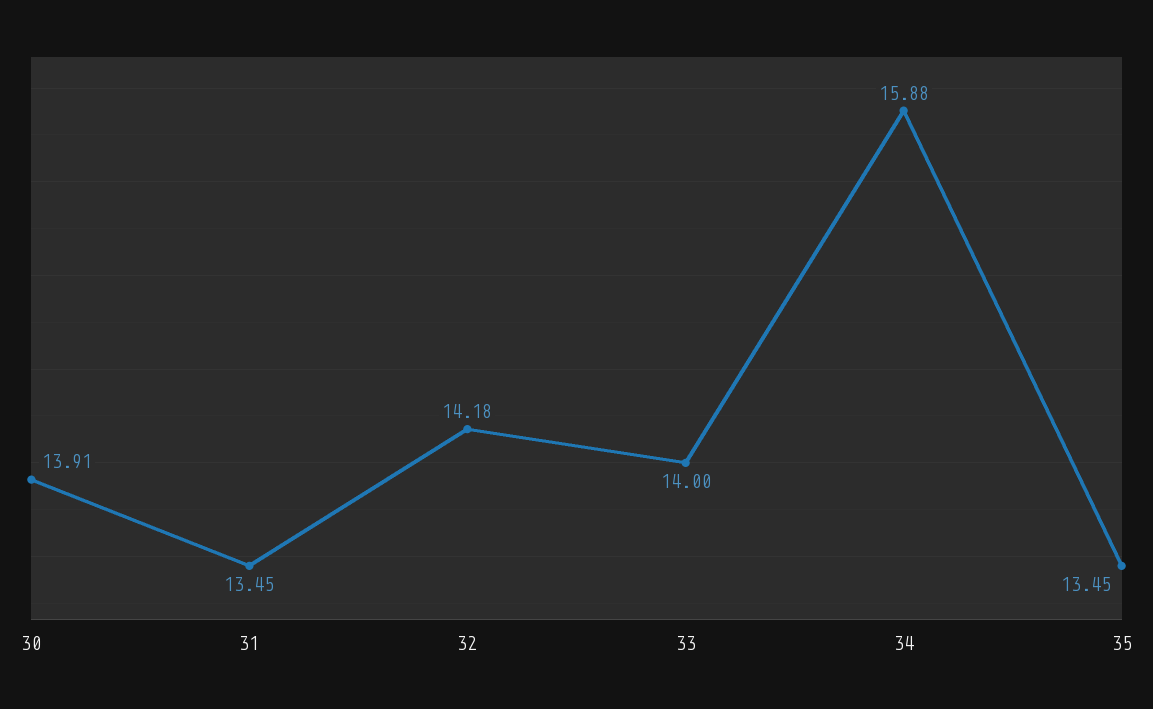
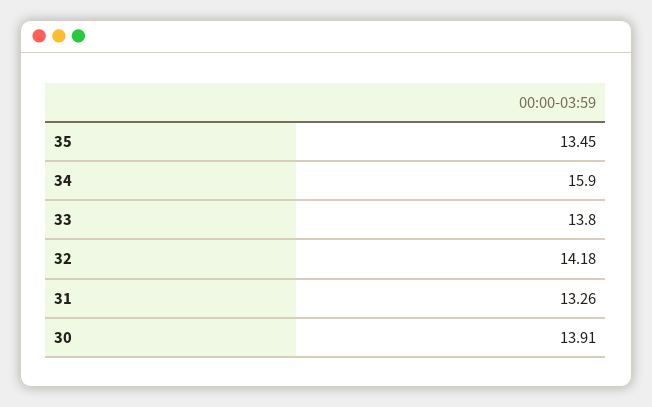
  {
    "30": 13.91,
-   "31": 13.45,
+   "31": 13.26,
    "32": 14.18,
-   "33": 14,
+   "33": 13.8,
-   "34": 15.88,
+   "34": 15.9,
    "35": 13.45
  }

